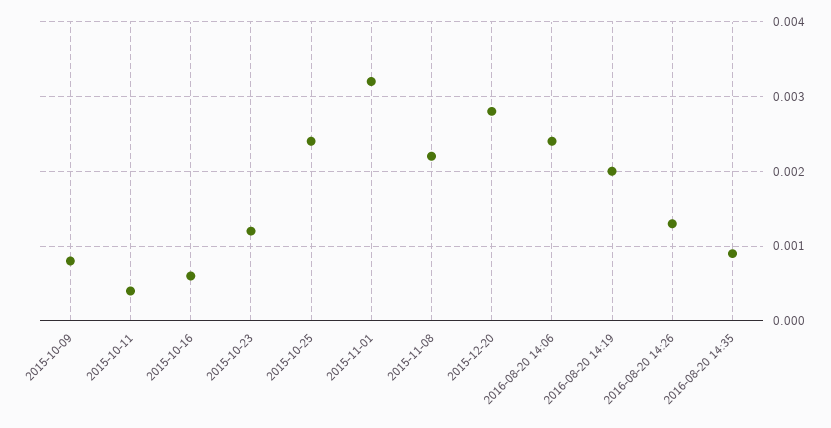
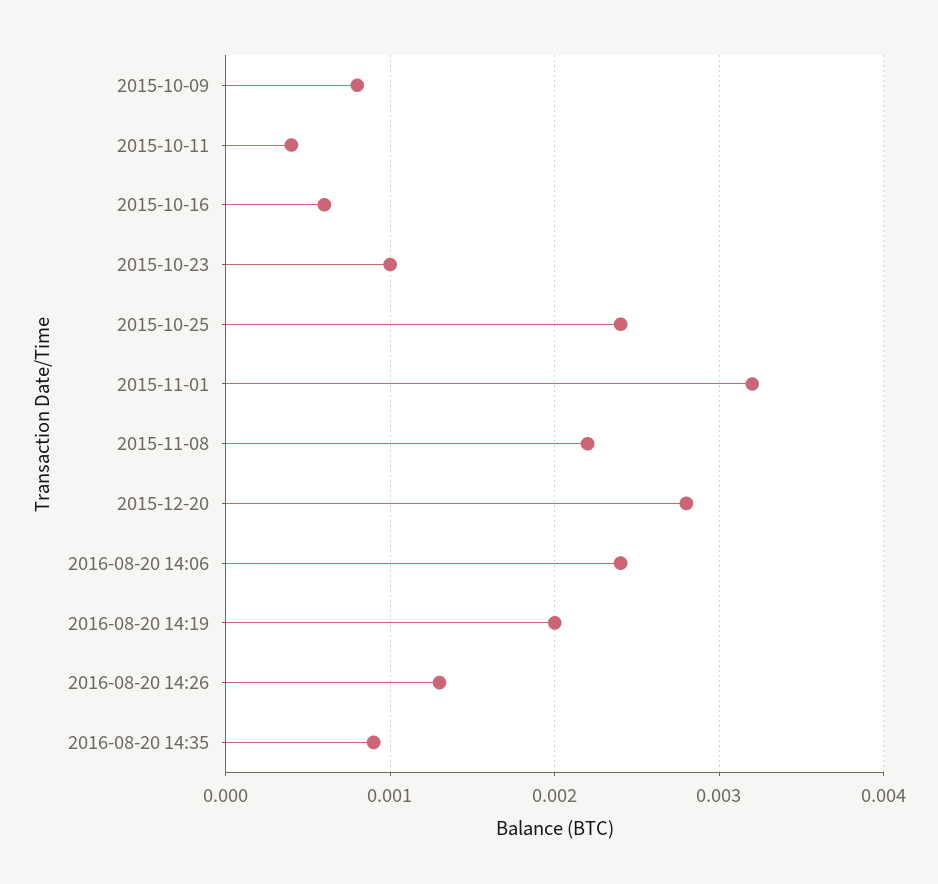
  {
    "2015-10-09": 0.0008,
    "2015-10-11": 0.0004,
    "2015-10-16": 0.0006,
-   "2015-10-23": 0.0012,
+   "2015-10-23": 0.001,
    "2015-10-25": 0.0024,
    "2015-11-01": 0.0032,
    "2015-11-08": 0.0022,
    "2015-12-20": 0.0028,
    "2016-08-20 14:06": 0.0024,
    "2016-08-20 14:19": 0.002,
    "2016-08-20 14:26": 0.0013,
    "2016-08-20 14:35": 0.0009
  }

